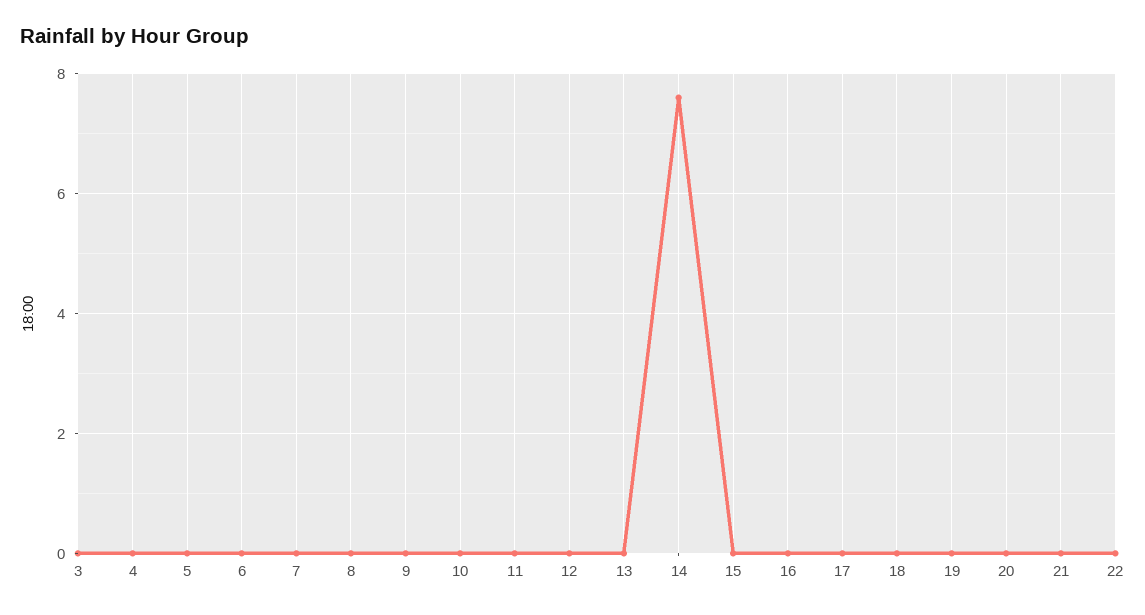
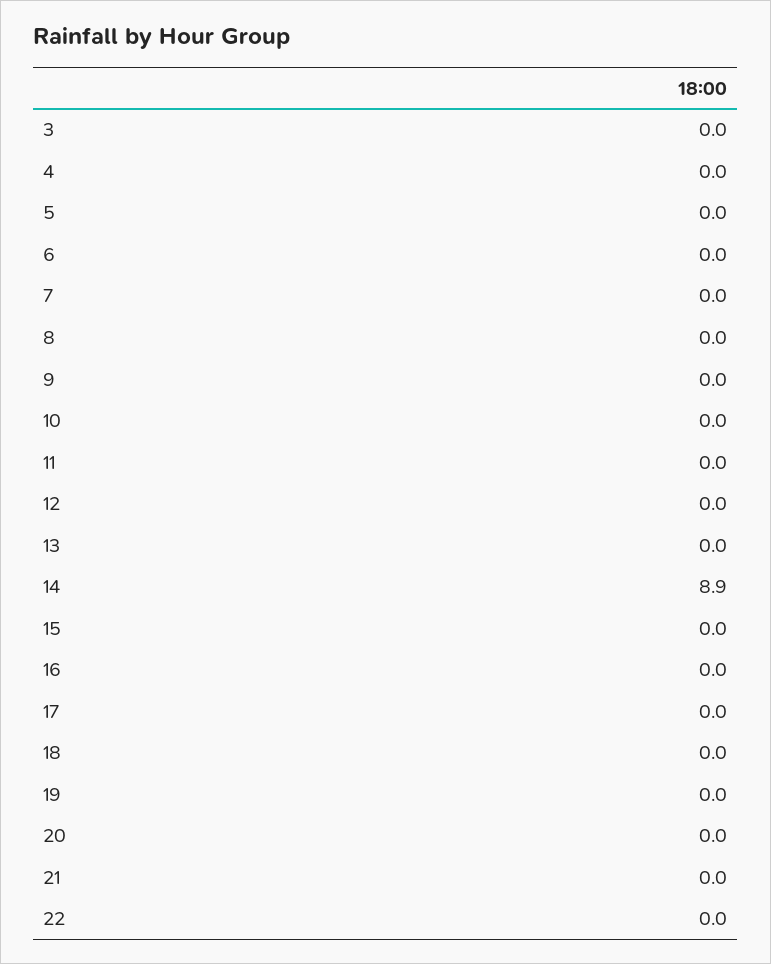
  {
    "3": 0,
    "4": 0,
    "5": 0,
    "6": 0,
    "7": 0,
    "8": 0,
    "9": 0,
    "10": 0,
    "11": 0,
    "12": 0,
    "13": 0,
-   "14": 7.5,
+   "14": 8.9,
    "15": 0,
    "16": 0,
    "17": 0,
    "18": 0,
    "19": 0,
    "20": 0,
    "21": 0,
    "22": 0
  }

